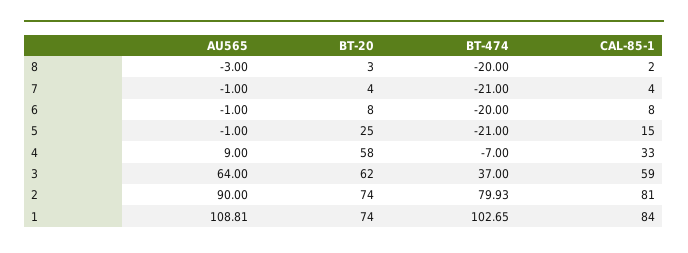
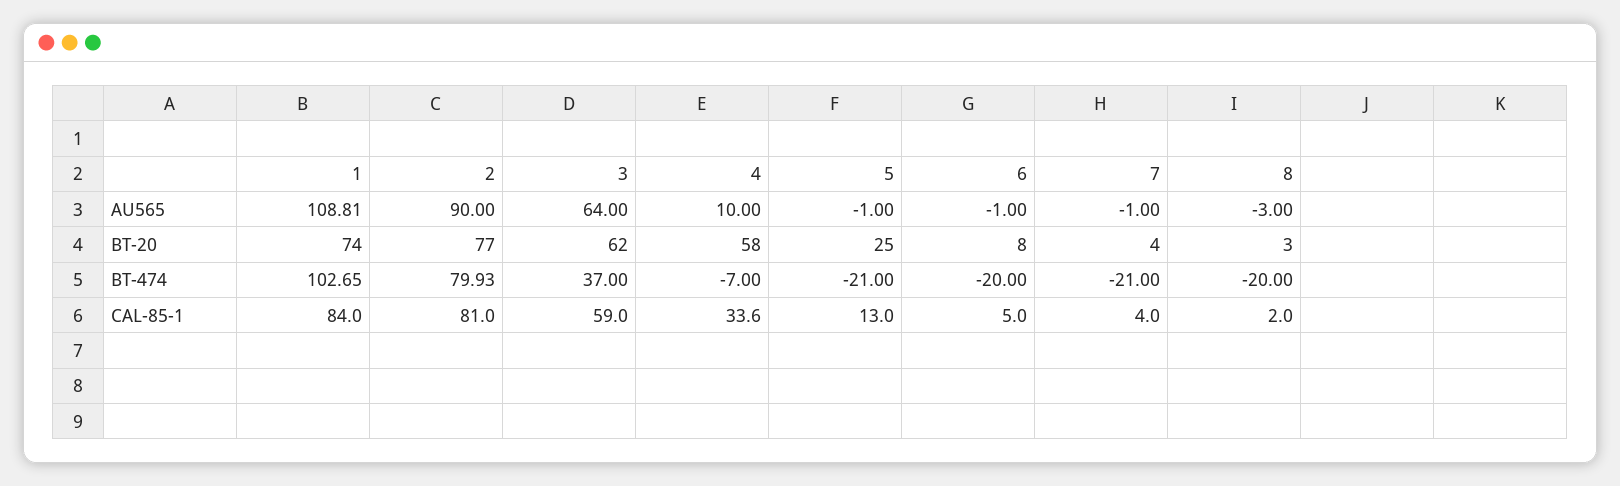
  {
    "AU565": {
      "8": -3,
      "7": -1,
      "6": -1,
      "5": -1,
-     "4": 9,
+     "4": 10,
      "3": 64,
      "2": 90,
      "1": 108.81
    },
    "BT-20": {
      "8": 3,
      "7": 4,
      "6": 8,
      "5": 25,
      "4": 58,
      "3": 62,
-     "2": 74,
+     "2": 77,
      "1": 74
    },
    "BT-474": {
      "8": -20,
      "7": -21,
      "6": -20,
      "5": -21,
      "4": -7,
      "3": 37,
      "2": 79.93,
      "1": 102.65
    },
    "CAL-85-1": {
      "8": 2,
      "7": 4,
-     "6": 8,
+     "6": 5,
-     "5": 15,
+     "5": 13,
-     "4": 33,
+     "4": 33.6,
      "3": 59,
      "2": 81,
      "1": 84
    }
  }

